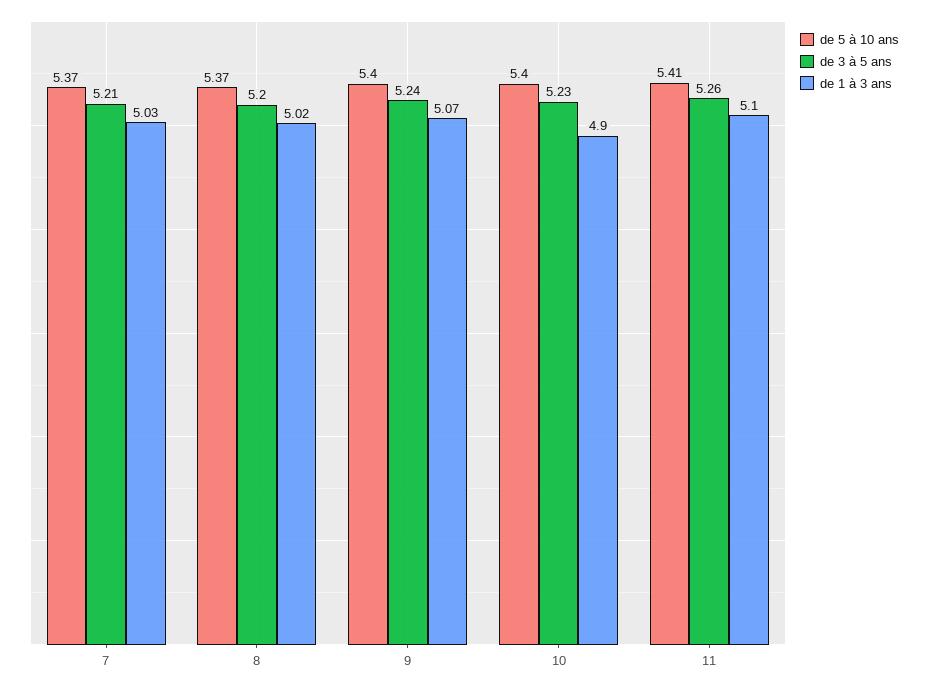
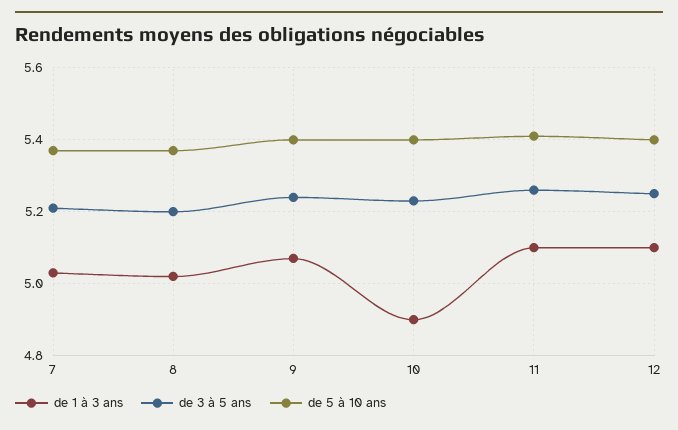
  {
    "de 5 à 10 ans": {
      "7": 5.37,
      "8": 5.37,
      "9": 5.4,
      "10": 5.4,
-     "11": 5.41
+     "11": 5.41,
+     "12": 5.4
    },
    "de 3 à 5 ans": {
      "7": 5.21,
      "8": 5.2,
      "9": 5.24,
      "10": 5.23,
-     "11": 5.26
+     "11": 5.26,
+     "12": 5.25
    },
    "de 1 à 3 ans": {
      "7": 5.03,
      "8": 5.02,
      "9": 5.07,
      "10": 4.9,
-     "11": 5.1
+     "11": 5.1,
+     "12": 5.1
    }
  }

